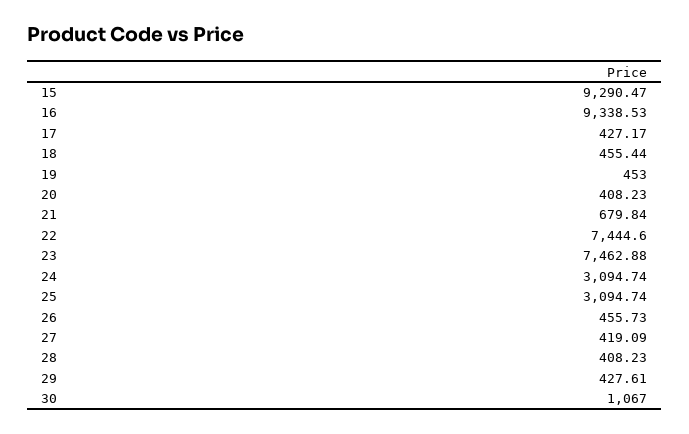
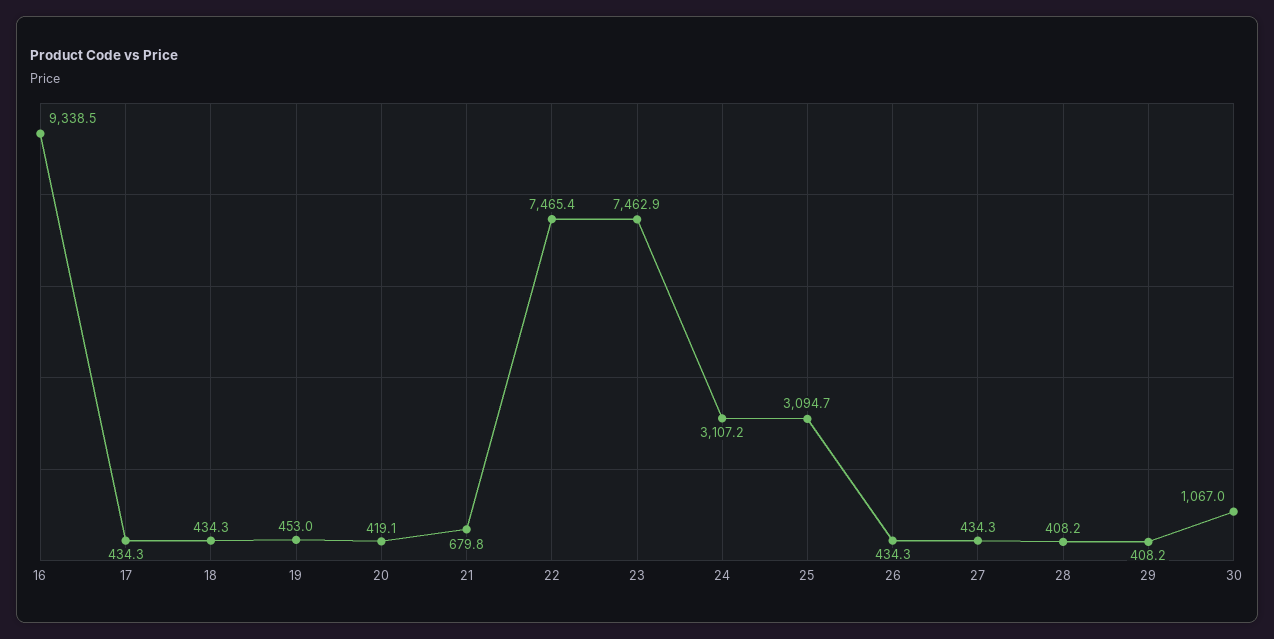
  {
-   "15": 9290.47,
    "16": 9338.53,
-   "17": 427.17,
+   "17": 434.3,
-   "18": 455.44,
+   "18": 434.3,
    "19": 453,
-   "20": 408.23,
+   "20": 419.1,
    "21": 679.84,
-   "22": 7444.6,
+   "22": 7465.4,
    "23": 7462.88,
-   "24": 3094.74,
+   "24": 3107.2,
    "25": 3094.74,
-   "26": 455.73,
+   "26": 434.3,
-   "27": 419.09,
+   "27": 434.3,
    "28": 408.23,
-   "29": 427.61,
+   "29": 408.2,
    "30": 1067
  }

